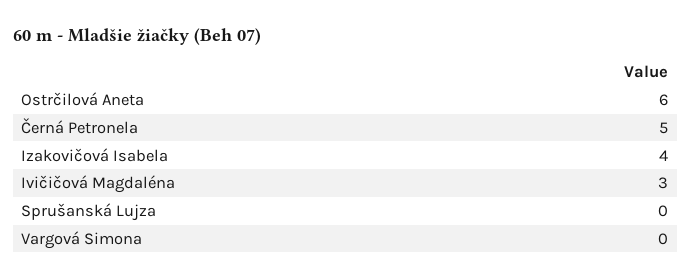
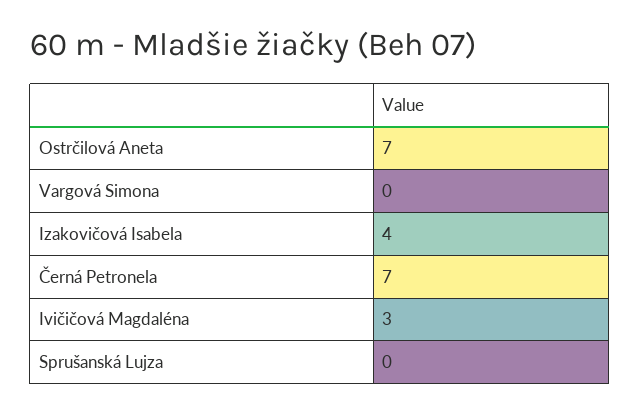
  {
-   "Ostrčilová Aneta": 6,
+   "Ostrčilová Aneta": 7,
-   "Černá Petronela": 5,
+   "Černá Petronela": 7,
    "Izakovičová Isabela": 4,
    "Ivičičová Magdaléna": 3,
    "Sprušanská Lujza": 0,
    "Vargová Simona": 0
  }

